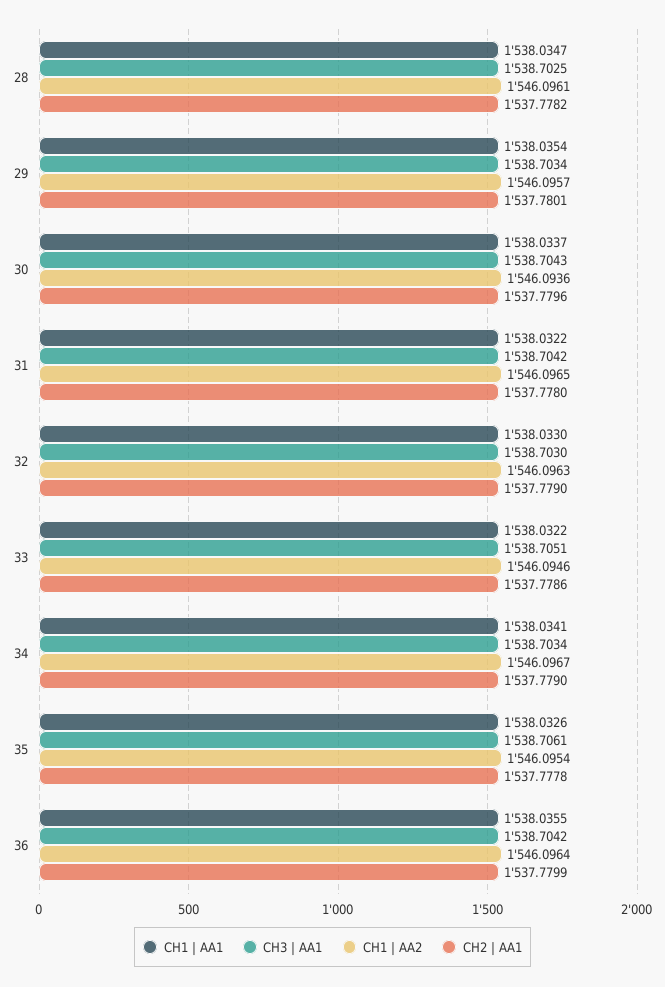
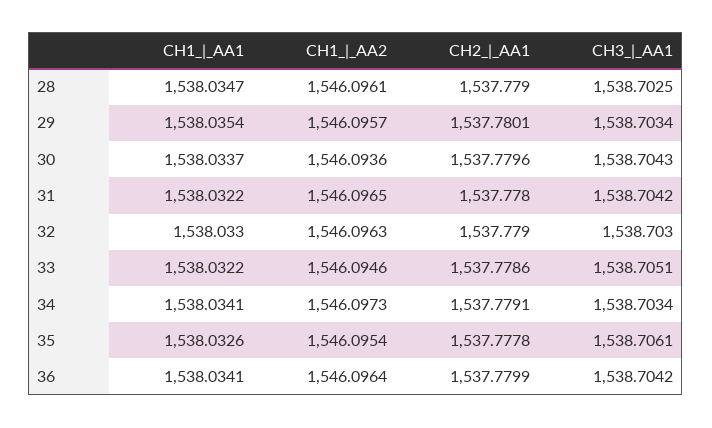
  {
    "CH1 | AA1": {
      "28": 1538.0347,
      "29": 1538.0354,
      "30": 1538.0337,
      "31": 1538.0322,
      "32": 1538.033,
      "33": 1538.0322,
      "34": 1538.0341,
      "35": 1538.0326,
-     "36": 1538.0355
+     "36": 1538.0341
    },
    "CH3 | AA1": {
      "28": 1538.7025,
      "29": 1538.7034,
      "30": 1538.7043,
      "31": 1538.7042,
      "32": 1538.703,
      "33": 1538.7051,
      "34": 1538.7034,
      "35": 1538.7061,
      "36": 1538.7042
    },
    "CH1 | AA2": {
      "28": 1546.0961,
      "29": 1546.0957,
      "30": 1546.0936,
      "31": 1546.0965,
      "32": 1546.0963,
      "33": 1546.0946,
-     "34": 1546.0967,
+     "34": 1546.0973,
      "35": 1546.0954,
      "36": 1546.0964
    },
    "CH2 | AA1": {
-     "28": 1537.7782,
+     "28": 1537.779,
      "29": 1537.7801,
      "30": 1537.7796,
      "31": 1537.778,
      "32": 1537.779,
      "33": 1537.7786,
-     "34": 1537.779,
+     "34": 1537.7791,
      "35": 1537.7778,
      "36": 1537.7799
    }
  }

